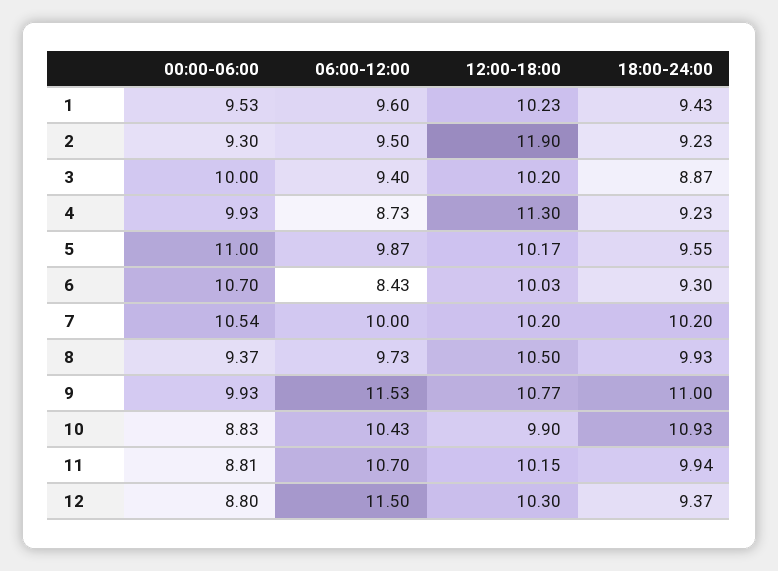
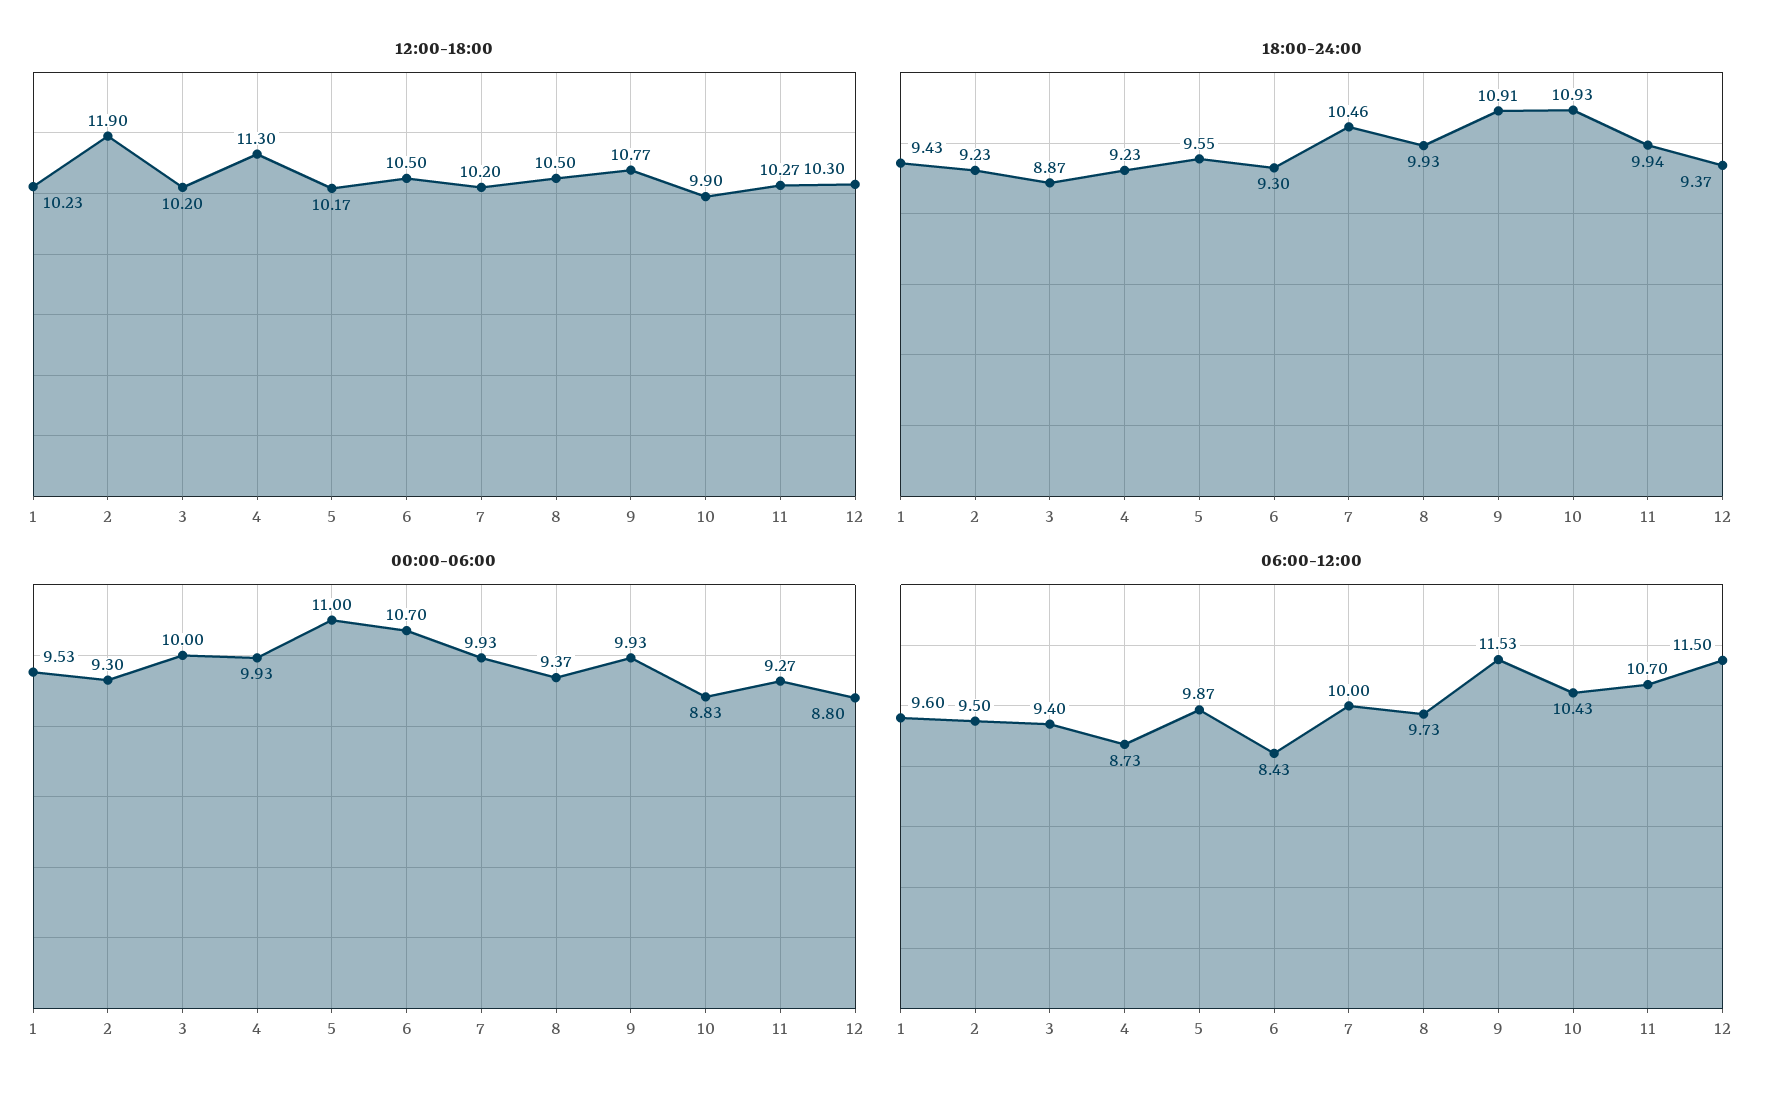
  {
    "00:00-06:00": {
      "1": 9.53,
      "2": 9.3,
      "3": 10,
      "4": 9.93,
      "5": 11,
      "6": 10.7,
-     "7": 10.54,
+     "7": 9.93,
      "8": 9.37,
      "9": 9.93,
      "10": 8.83,
-     "11": 8.81,
+     "11": 9.27,
      "12": 8.8
    },
    "06:00-12:00": {
      "1": 9.6,
      "2": 9.5,
      "3": 9.4,
      "4": 8.73,
      "5": 9.87,
      "6": 8.43,
      "7": 10,
      "8": 9.73,
      "9": 11.53,
      "10": 10.43,
      "11": 10.7,
      "12": 11.5
    },
    "12:00-18:00": {
      "1": 10.23,
      "2": 11.9,
      "3": 10.2,
      "4": 11.3,
      "5": 10.17,
-     "6": 10.03,
+     "6": 10.5,
      "7": 10.2,
      "8": 10.5,
      "9": 10.77,
      "10": 9.9,
-     "11": 10.15,
+     "11": 10.27,
      "12": 10.3
    },
    "18:00-24:00": {
      "1": 9.43,
      "2": 9.23,
      "3": 8.87,
      "4": 9.23,
      "5": 9.55,
      "6": 9.3,
-     "7": 10.2,
+     "7": 10.46,
      "8": 9.93,
-     "9": 11,
+     "9": 10.91,
      "10": 10.93,
      "11": 9.94,
      "12": 9.37
    }
  }

